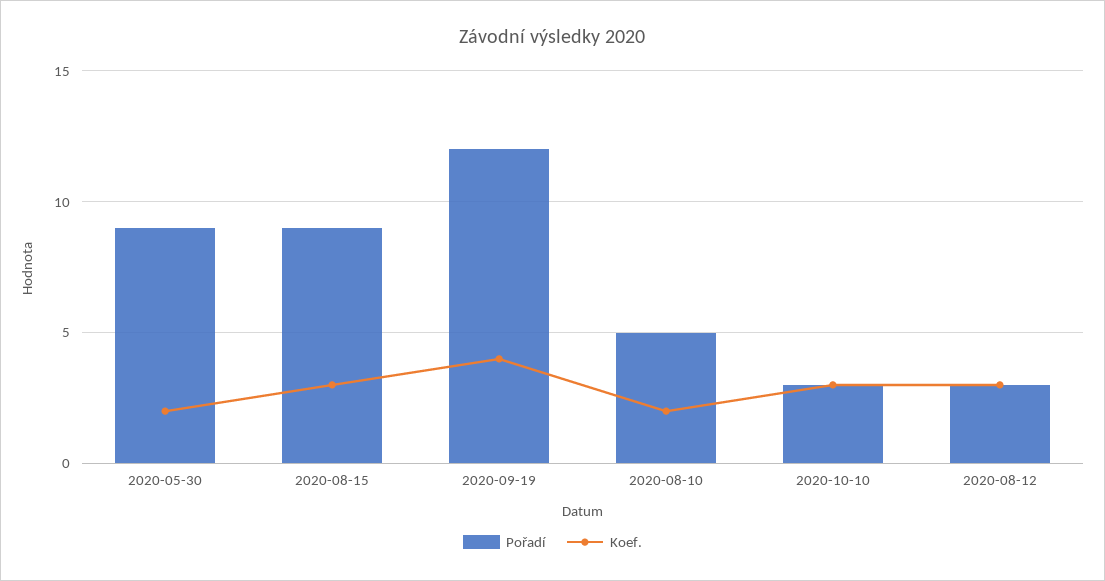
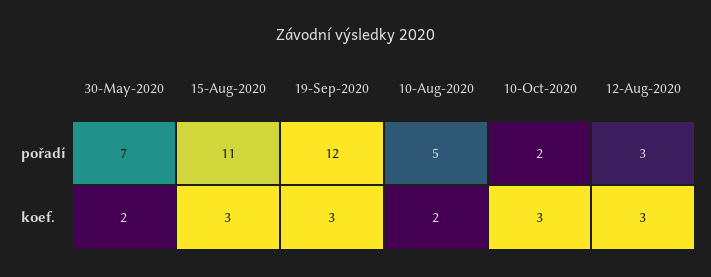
  {
    "Pořadí": {
-     "2020-05-30": 9,
+     "2020-05-30": 7,
-     "2020-08-15": 9,
+     "2020-08-15": 11,
      "2020-09-19": 12,
      "2020-08-10": 5,
-     "2020-10-10": 3,
+     "2020-10-10": 2,
      "2020-08-12": 3
    },
    "Koef.": {
      "2020-05-30": 2,
      "2020-08-15": 3,
-     "2020-09-19": 4,
+     "2020-09-19": 3,
      "2020-08-10": 2,
      "2020-10-10": 3,
      "2020-08-12": 3
    }
  }

